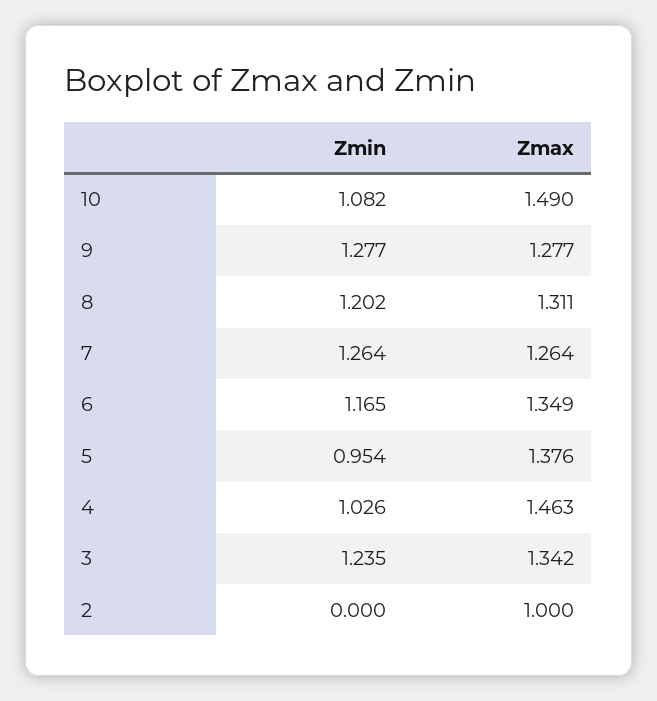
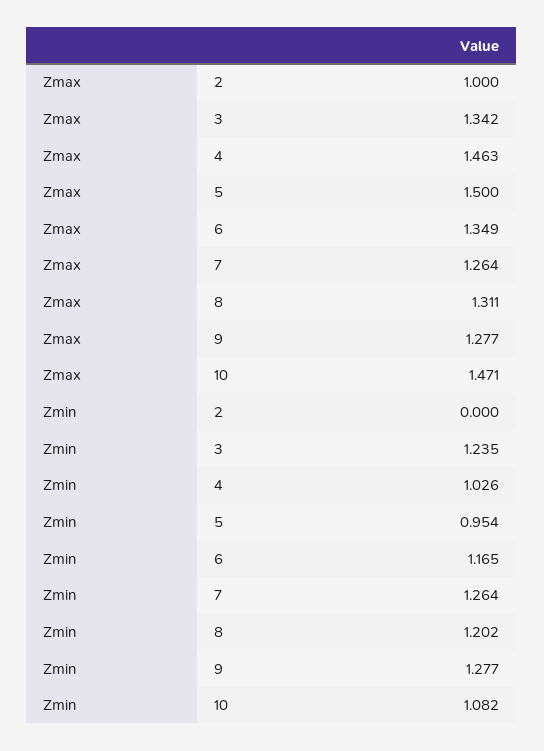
  {
    "Zmin": {
      "10": 1.082,
      "9": 1.277,
      "8": 1.202,
      "7": 1.264,
      "6": 1.165,
      "5": 0.954,
      "4": 1.026,
      "3": 1.235,
      "2": 0
    },
    "Zmax": {
-     "10": 1.49,
+     "10": 1.471,
      "9": 1.277,
      "8": 1.311,
      "7": 1.264,
      "6": 1.349,
-     "5": 1.376,
+     "5": 1.5,
      "4": 1.463,
      "3": 1.342,
      "2": 1
    }
  }

